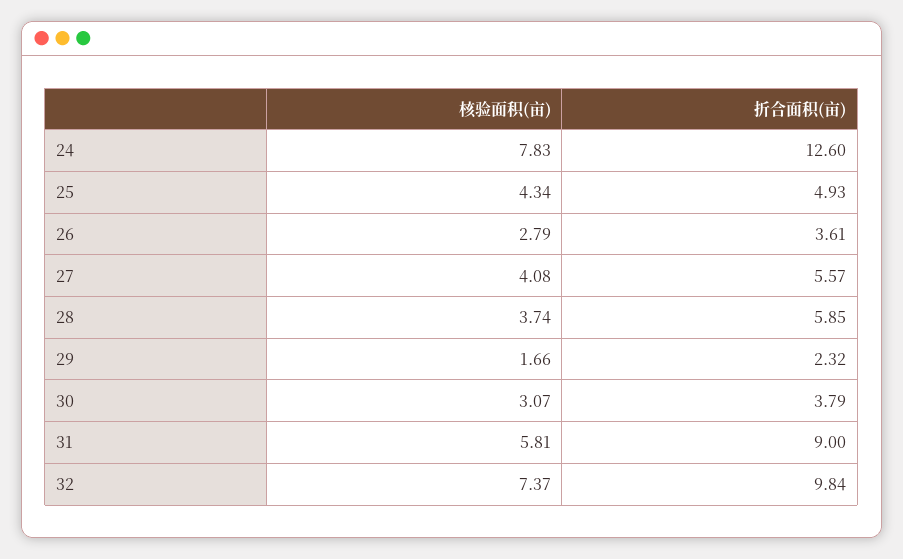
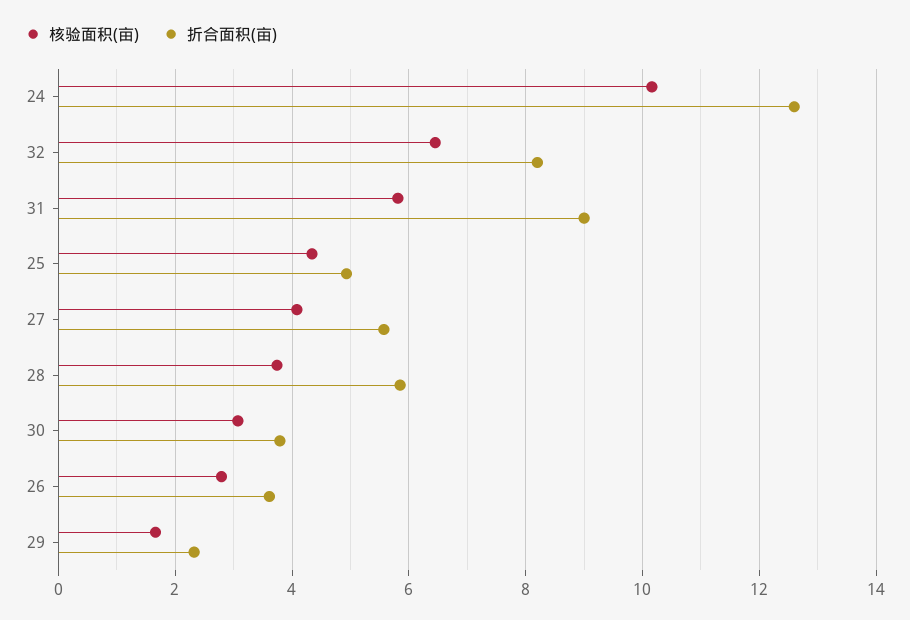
  {
    "核验面积(亩)": {
-     "24": 7.83,
+     "24": 10.2,
      "25": 4.34,
      "26": 2.79,
      "27": 4.08,
      "28": 3.74,
      "29": 1.66,
      "30": 3.07,
      "31": 5.81,
-     "32": 7.37
+     "32": 6.4
    },
    "折合面积(亩)": {
      "24": 12.6,
      "25": 4.93,
      "26": 3.61,
      "27": 5.57,
      "28": 5.85,
      "29": 2.32,
      "30": 3.79,
      "31": 9,
-     "32": 9.84
+     "32": 8.2
    }
  }

